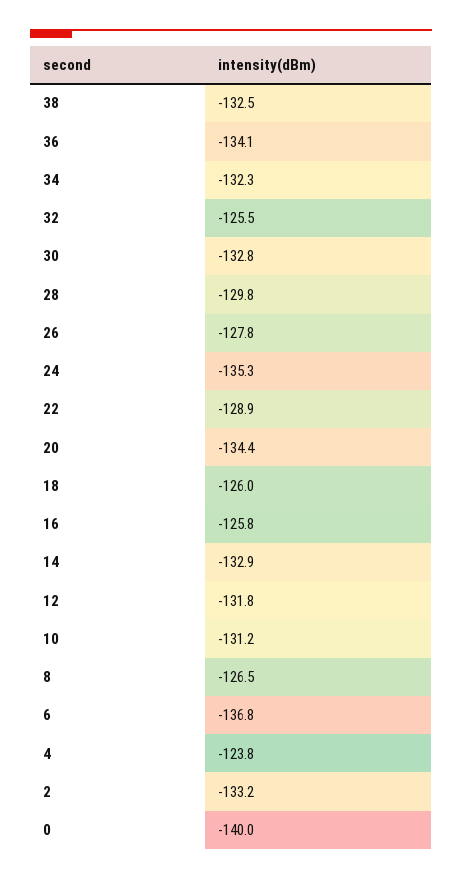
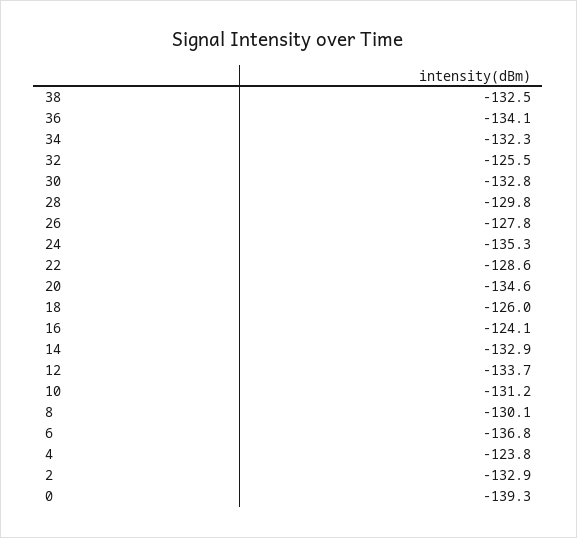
  {
    "38": -132.5,
    "36": -134.1,
    "34": -132.3,
    "32": -125.5,
    "30": -132.8,
    "28": -129.8,
    "26": -127.8,
    "24": -135.3,
-   "22": -128.9,
+   "22": -128.6,
-   "20": -134.4,
+   "20": -134.6,
    "18": -126,
-   "16": -125.8,
+   "16": -124.1,
    "14": -132.9,
-   "12": -131.8,
+   "12": -133.7,
    "10": -131.2,
-   "8": -126.5,
+   "8": -130.1,
    "6": -136.8,
    "4": -123.8,
-   "2": -133.2,
+   "2": -132.9,
-   "0": -140
+   "0": -139.3
  }

